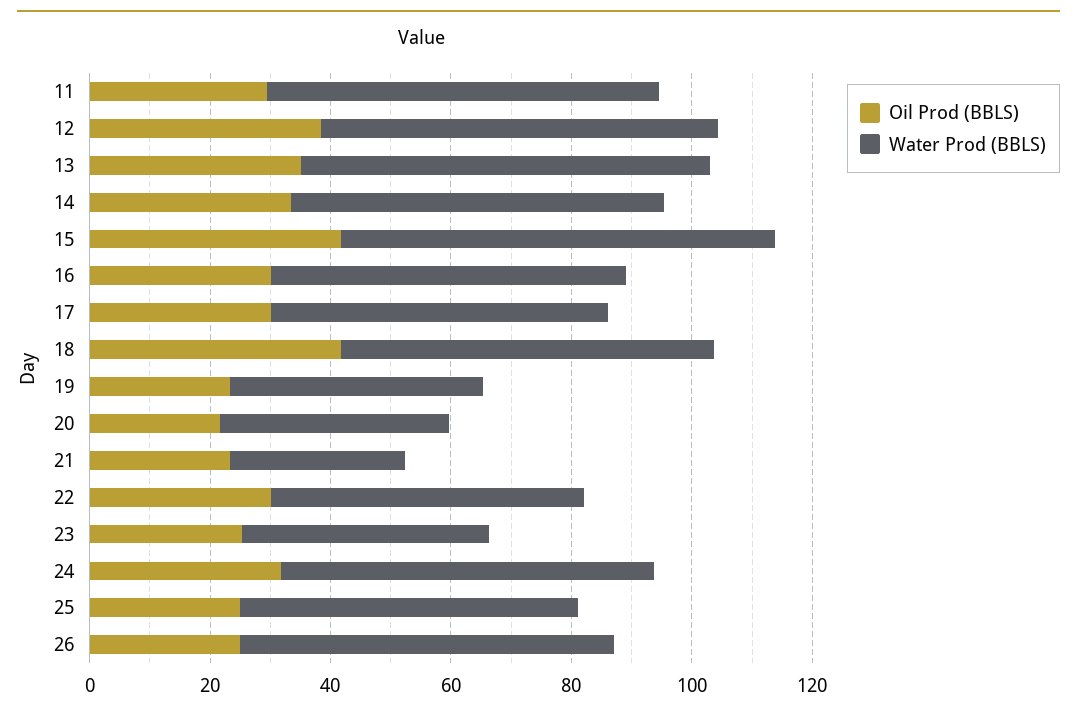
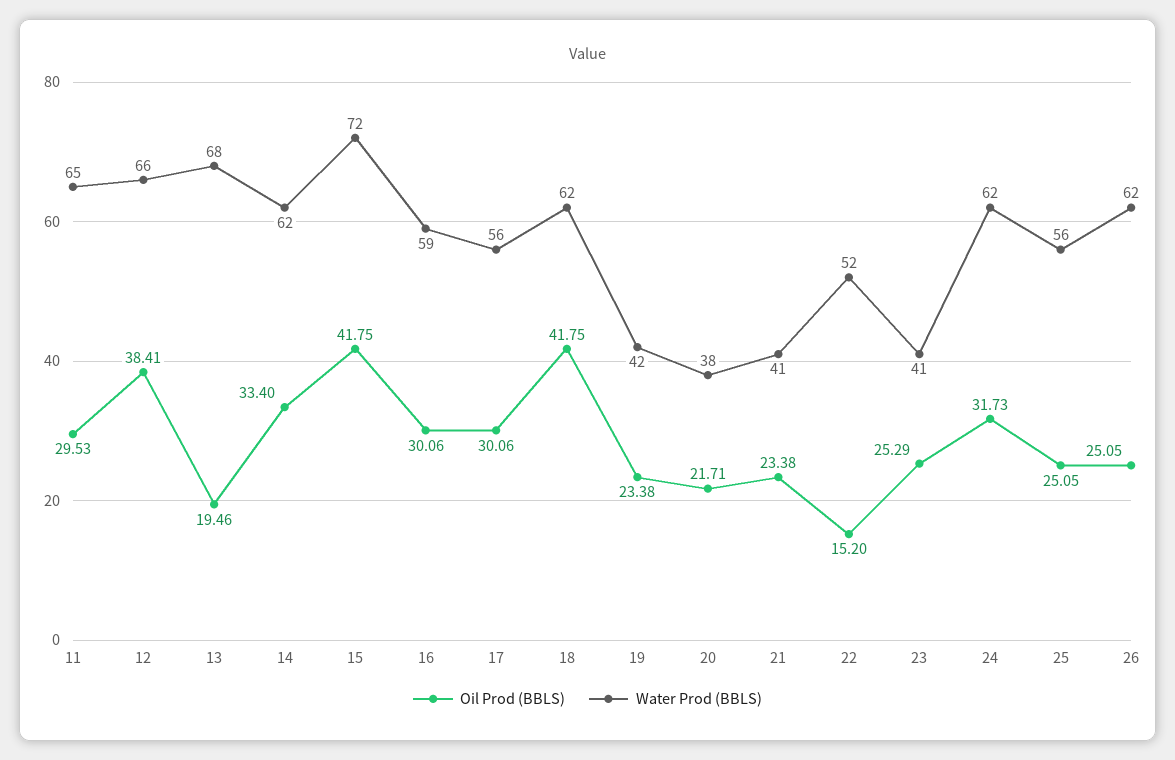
  {
    "Oil Prod (BBLS)": {
      "11": 29.53,
      "12": 38.41,
-     "13": 35,
+     "13": 19.46,
      "14": 33.4,
      "15": 41.75,
      "16": 30.06,
      "17": 30.06,
      "18": 41.75,
      "19": 23.38,
      "20": 21.71,
      "21": 23.38,
-     "22": 30,
+     "22": 15.2,
      "23": 25.29,
      "24": 31.73,
      "25": 25.05,
      "26": 25.05
    },
    "Water Prod (BBLS)": {
      "11": 65,
      "12": 66,
      "13": 68,
      "14": 62,
      "15": 72,
      "16": 59,
      "17": 56,
      "18": 62,
      "19": 42,
      "20": 38,
-     "21": 30,
+     "21": 41,
      "22": 52,
      "23": 41,
      "24": 62,
      "25": 56,
      "26": 62
    }
  }

